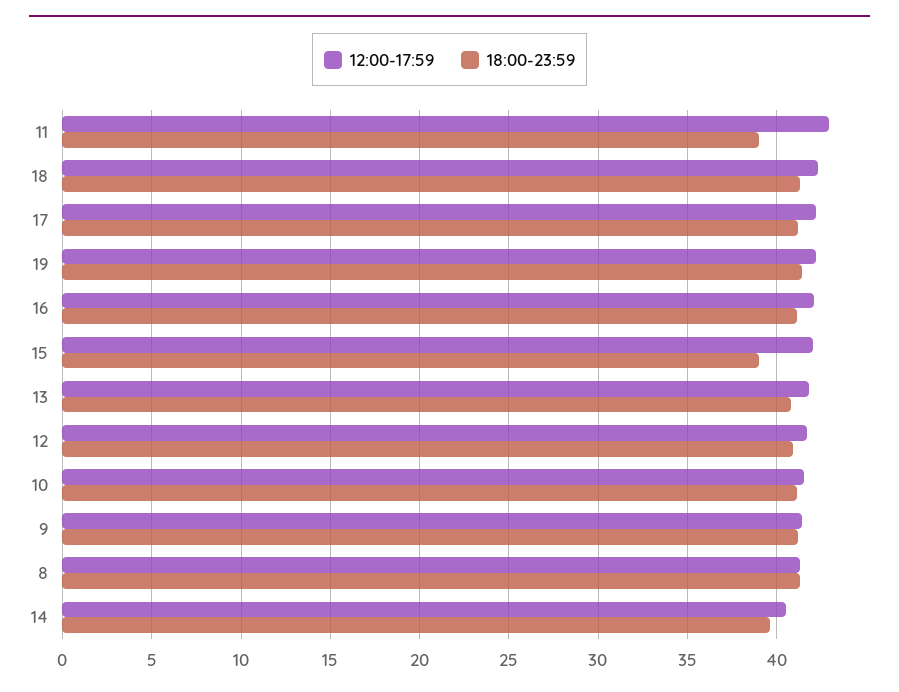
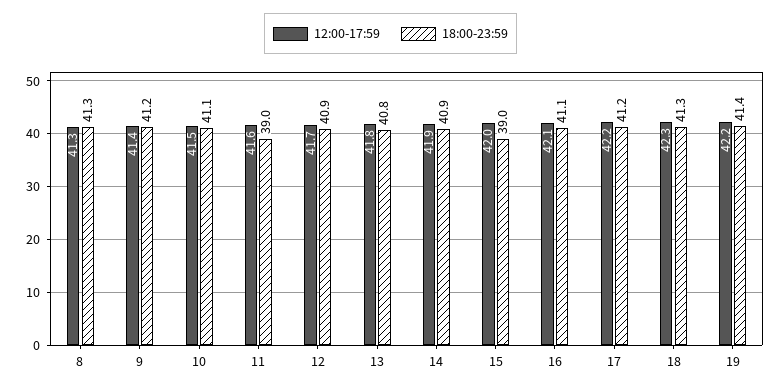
  {
    "12:00-17:59": {
-     "11": 43,
+     "11": 41.6,
      "18": 42.3,
      "17": 42.2,
      "19": 42.2,
      "16": 42.1,
      "15": 42,
      "13": 41.8,
      "12": 41.7,
      "10": 41.5,
      "9": 41.4,
      "8": 41.3,
-     "14": 40.5
+     "14": 41.9
    },
    "18:00-23:59": {
      "11": 39,
      "18": 41.3,
      "17": 41.2,
      "19": 41.4,
      "16": 41.1,
      "15": 39,
      "13": 40.8,
      "12": 40.9,
      "10": 41.1,
      "9": 41.2,
      "8": 41.3,
-     "14": 39.5
+     "14": 40.9
    }
  }

